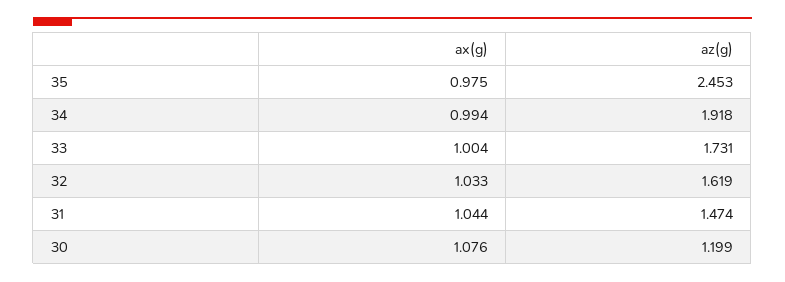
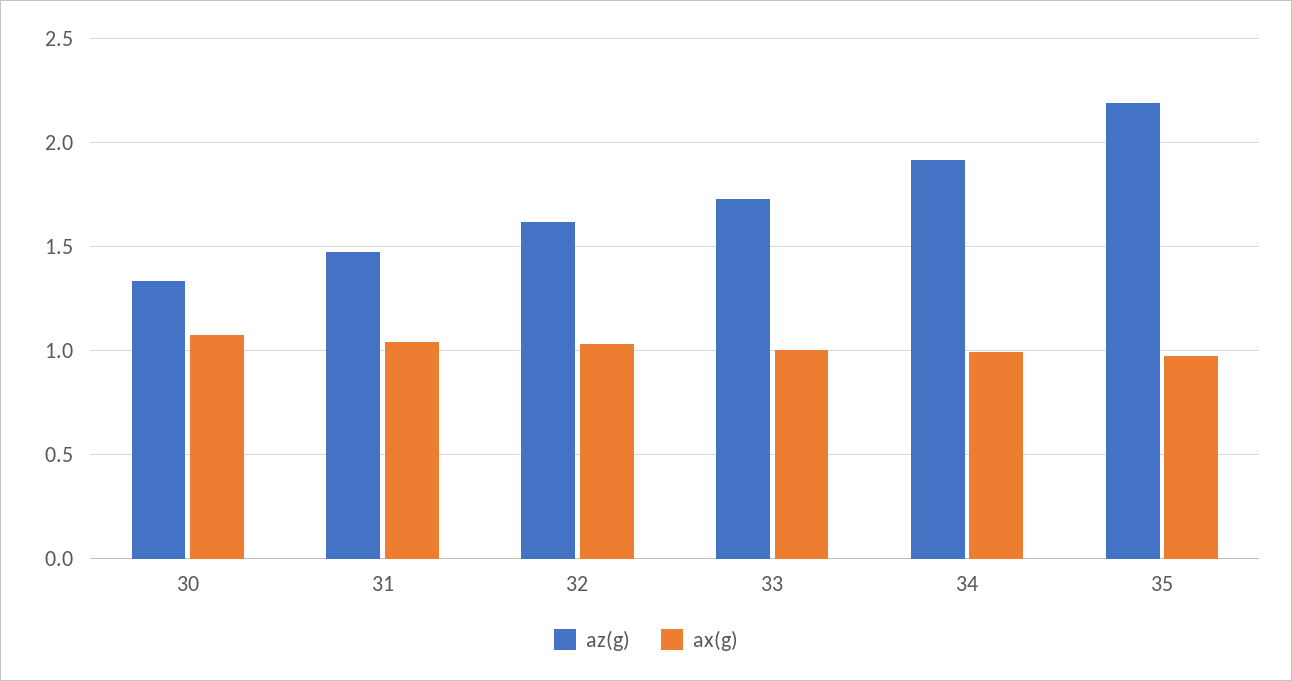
  {
    "ax(g)": {
      "35": 0.975,
      "34": 0.994,
      "33": 1.004,
      "32": 1.033,
      "31": 1.044,
      "30": 1.076
    },
    "az(g)": {
-     "35": 2.453,
+     "35": 2.2,
      "34": 1.918,
      "33": 1.731,
      "32": 1.619,
      "31": 1.474,
-     "30": 1.199
+     "30": 1.35
    }
  }

